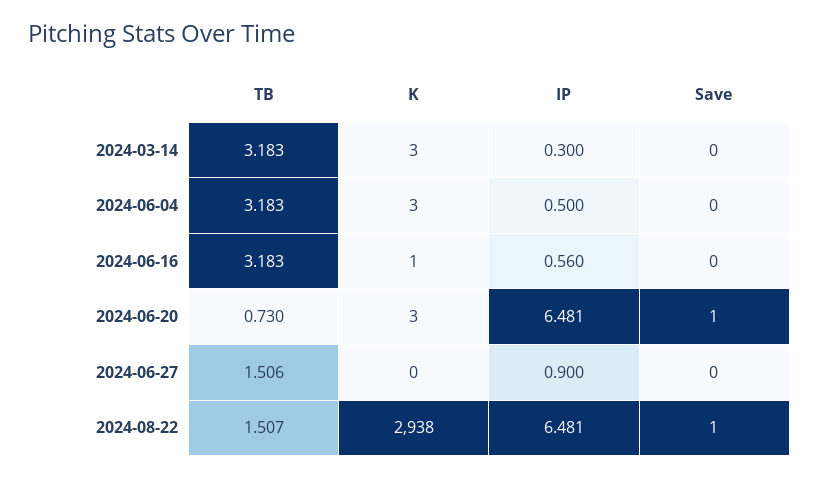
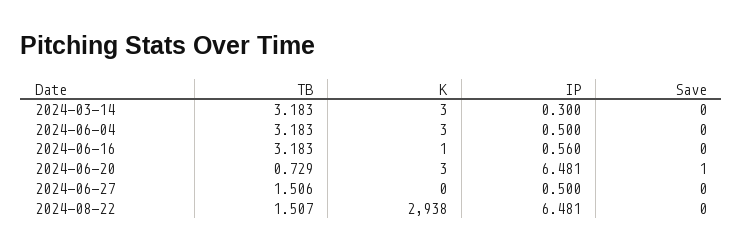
  {
    "TB": {
      "2024-03-14": 3.183,
      "2024-06-04": 3.183,
      "2024-06-16": 3.183,
-     "2024-06-20": 0.73,
+     "2024-06-20": 0.729,
      "2024-06-27": 1.506,
      "2024-08-22": 1.507
    },
    "K": {
      "2024-03-14": 3,
      "2024-06-04": 3,
      "2024-06-16": 1,
      "2024-06-20": 3,
      "2024-06-27": 0,
      "2024-08-22": 2938
    },
    "IP": {
      "2024-03-14": 0.3,
      "2024-06-04": 0.5,
      "2024-06-16": 0.56,
      "2024-06-20": 6.481,
-     "2024-06-27": 0.9,
+     "2024-06-27": 0.5,
      "2024-08-22": 6.481
    },
    "Save": {
      "2024-03-14": 0,
      "2024-06-04": 0,
      "2024-06-16": 0,
      "2024-06-20": 1,
      "2024-06-27": 0,
-     "2024-08-22": 1
+     "2024-08-22": 0
    }
  }

